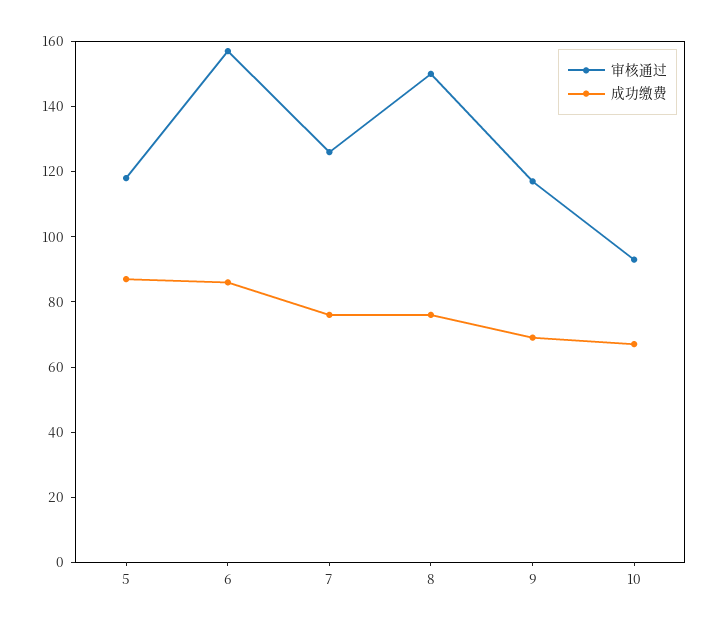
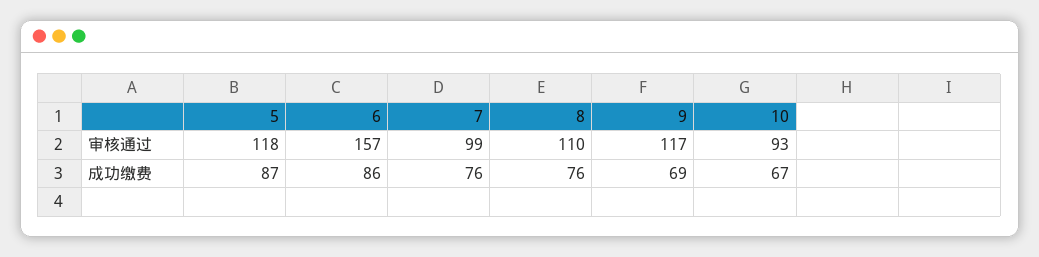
  {
    "审核通过": {
      "5": 118,
      "6": 157,
-     "7": 125,
+     "7": 99,
-     "8": 150,
+     "8": 110,
      "9": 117,
      "10": 93
    },
    "成功缴费": {
      "5": 87,
      "6": 86,
      "7": 76,
      "8": 76,
      "9": 69,
      "10": 67
    }
  }

